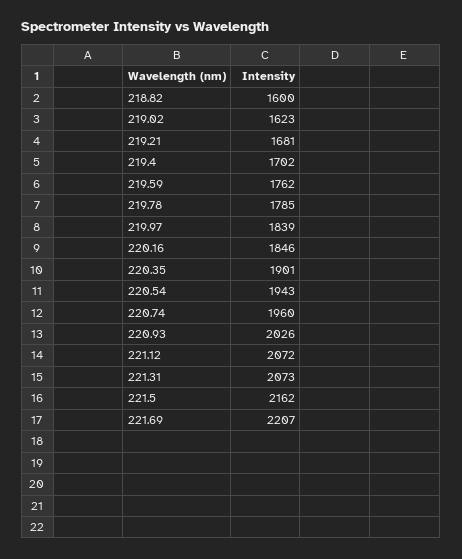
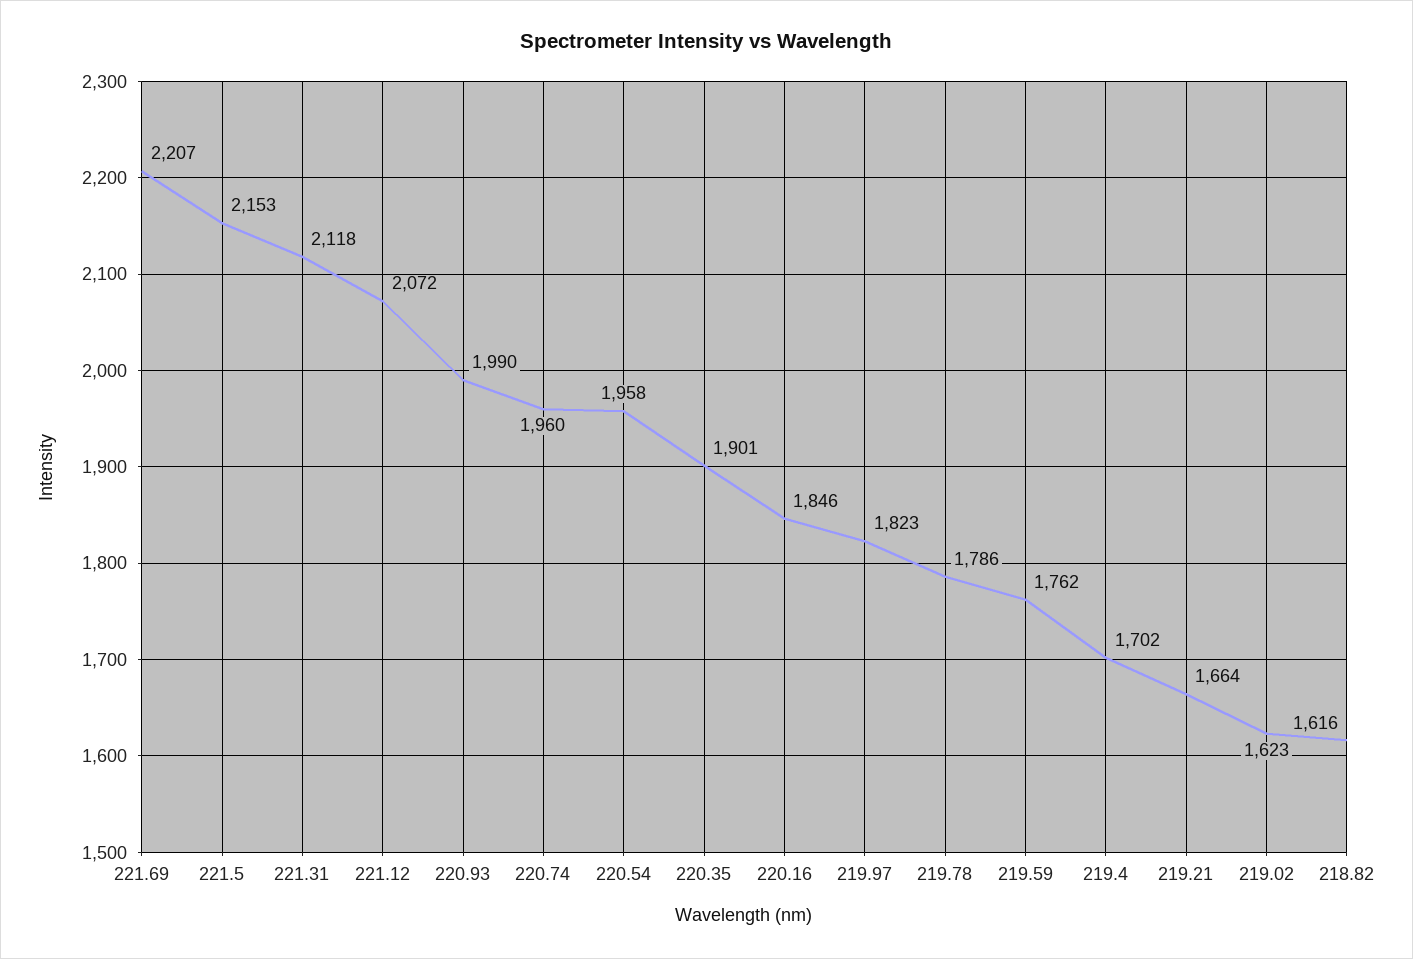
  {
-   "218.82": 1600,
+   "218.82": 1616,
    "219.02": 1623,
-   "219.21": 1681,
+   "219.21": 1664,
    "219.4": 1702,
    "219.59": 1762,
-   "219.78": 1785,
+   "219.78": 1786,
-   "219.97": 1839,
+   "219.97": 1823,
    "220.16": 1846,
    "220.35": 1901,
-   "220.54": 1943,
+   "220.54": 1958,
    "220.74": 1960,
-   "220.93": 2026,
+   "220.93": 1990,
    "221.12": 2072,
-   "221.31": 2073,
+   "221.31": 2118,
-   "221.5": 2162,
+   "221.5": 2153,
    "221.69": 2207
  }

